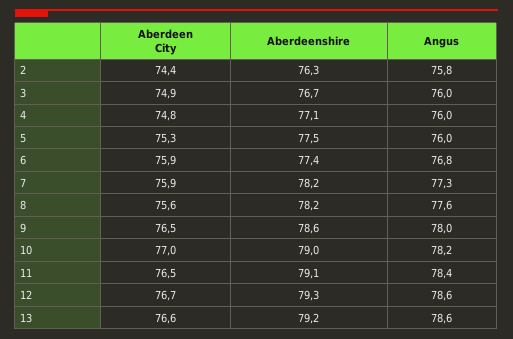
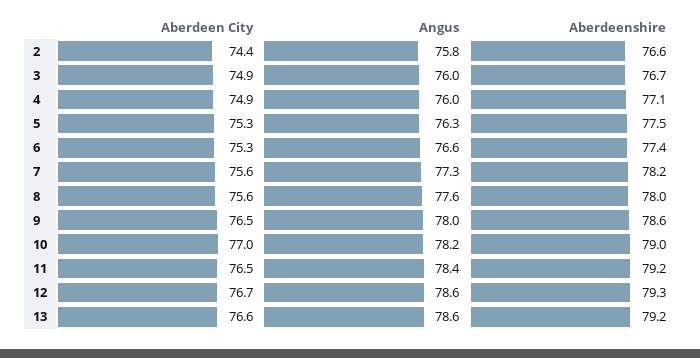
  {
    "Aberdeen City": {
      "2": 74.4,
      "3": 74.9,
-     "4": 74.8,
+     "4": 74.9,
      "5": 75.3,
-     "6": 75.9,
+     "6": 75.3,
-     "7": 75.9,
+     "7": 75.6,
      "8": 75.6,
      "9": 76.5,
      "10": 77,
      "11": 76.5,
      "12": 76.7,
      "13": 76.6
    },
    "Aberdeenshire": {
-     "2": 76.3,
+     "2": 76.6,
      "3": 76.7,
      "4": 77.1,
      "5": 77.5,
      "6": 77.4,
      "7": 78.2,
-     "8": 78.2,
+     "8": 78,
      "9": 78.6,
      "10": 79,
-     "11": 79.1,
+     "11": 79.2,
      "12": 79.3,
      "13": 79.2
    },
    "Angus": {
      "2": 75.8,
      "3": 76,
      "4": 76,
-     "5": 76,
+     "5": 76.3,
-     "6": 76.8,
+     "6": 76.6,
      "7": 77.3,
      "8": 77.6,
      "9": 78,
      "10": 78.2,
      "11": 78.4,
      "12": 78.6,
      "13": 78.6
    }
  }

